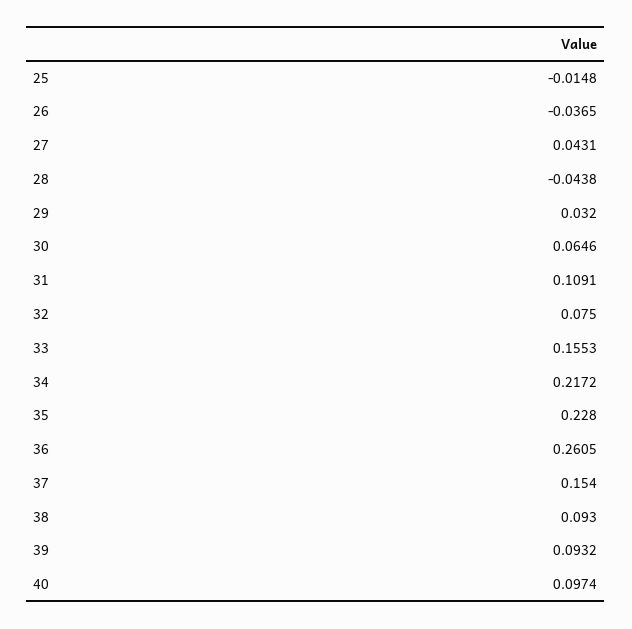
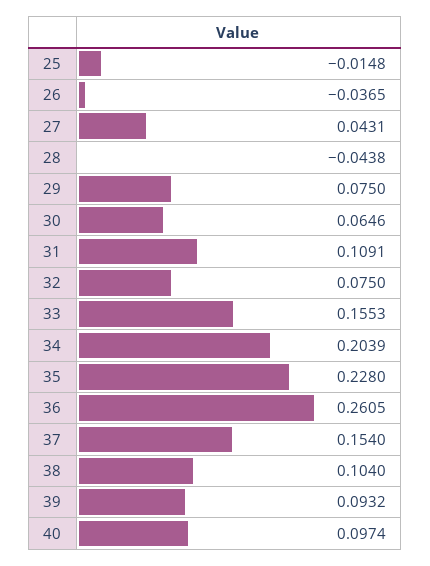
  {
    "25": -0.0148,
    "26": -0.0365,
    "27": 0.0431,
    "28": -0.0438,
-   "29": 0.032,
+   "29": 0.075,
    "30": 0.0646,
    "31": 0.1091,
    "32": 0.075,
    "33": 0.1553,
-   "34": 0.2172,
+   "34": 0.2039,
    "35": 0.228,
    "36": 0.2605,
    "37": 0.154,
-   "38": 0.093,
+   "38": 0.104,
    "39": 0.0932,
    "40": 0.0974
  }

